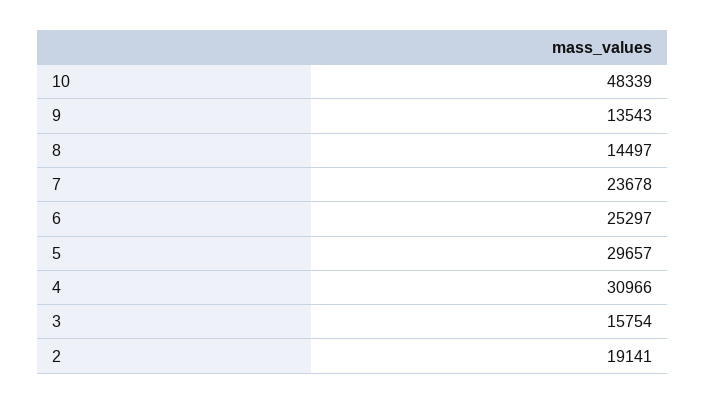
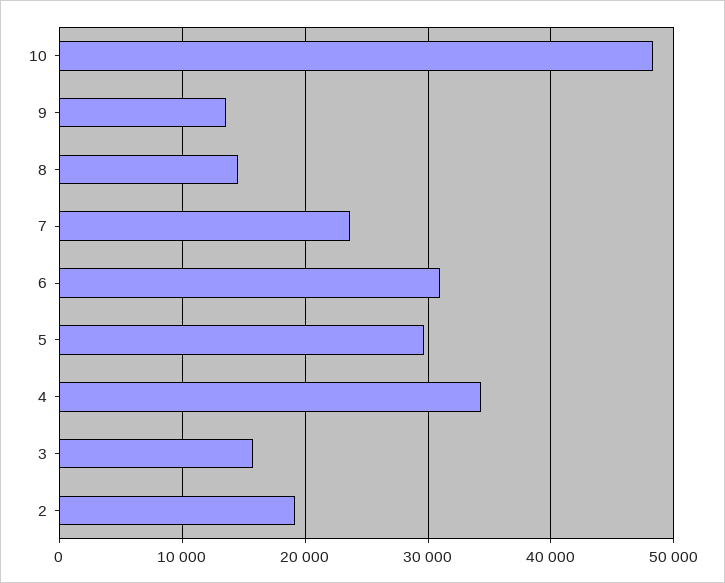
  {
    "10": 48339,
    "9": 13543,
    "8": 14497,
    "7": 23678,
-   "6": 25297,
+   "6": 31000,
    "5": 29657,
-   "4": 30966,
+   "4": 34000,
    "3": 15754,
    "2": 19141
  }

